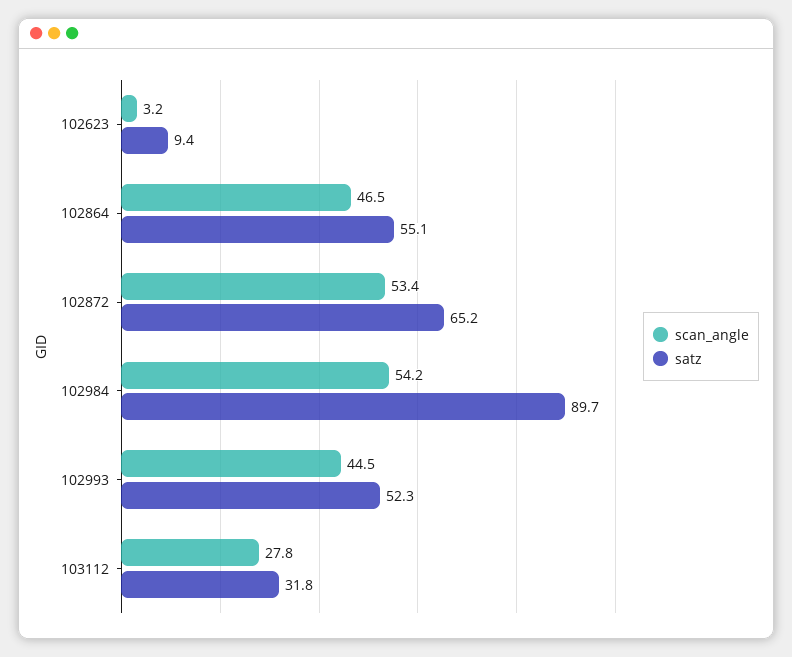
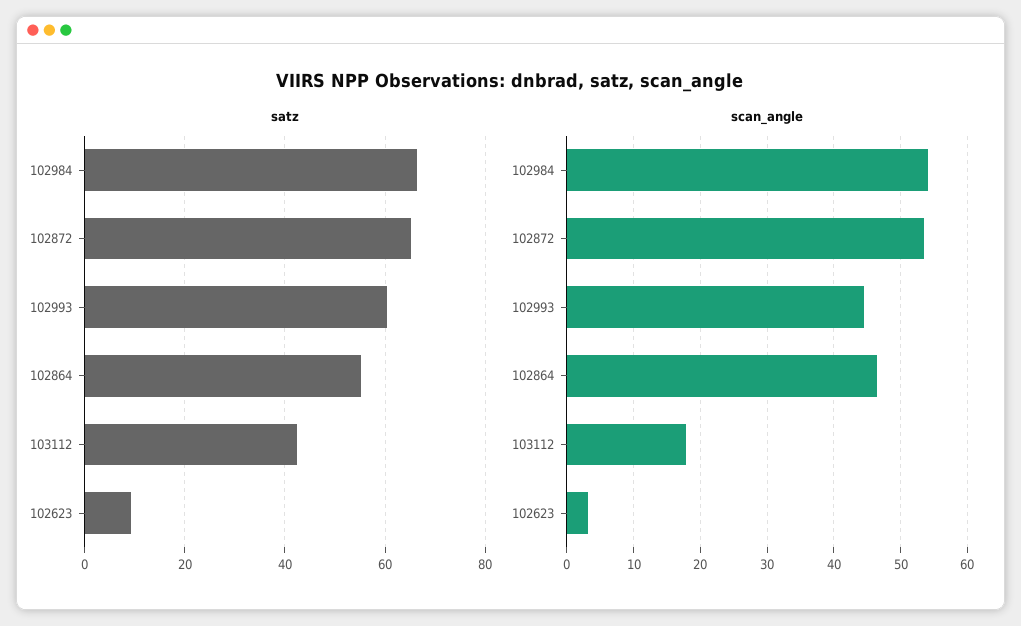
  {
    "scan_angle": {
      "102623": 3.2,
      "102864": 46.5,
      "102872": 53.4,
      "102984": 54.2,
      "102993": 44.5,
-     "103112": 27.8
+     "103112": 18
    },
    "satz": {
      "102623": 9.4,
      "102864": 55.1,
      "102872": 65.2,
-     "102984": 89.7,
+     "102984": 66,
-     "102993": 52.3,
+     "102993": 60,
-     "103112": 31.8
+     "103112": 42
    }
  }

